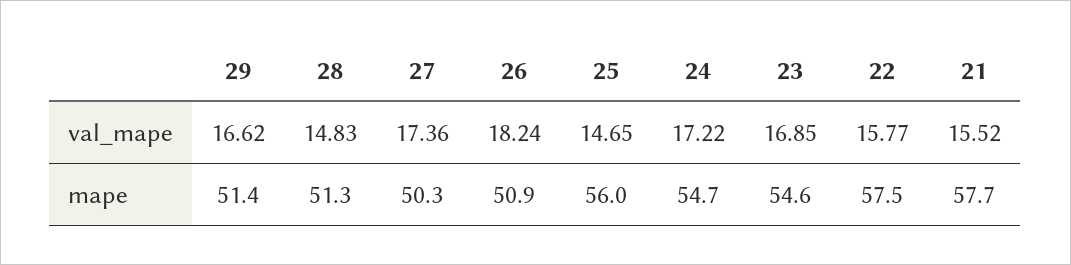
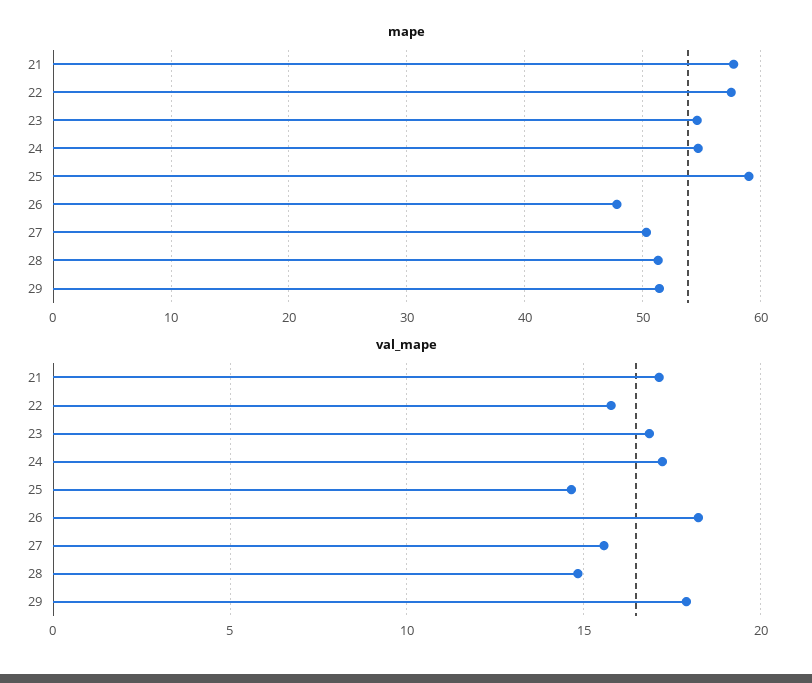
  {
    "val_mape": {
-     "29": 16.62,
+     "29": 18,
      "28": 14.83,
-     "27": 17.36,
+     "27": 15.5,
      "26": 18.24,
      "25": 14.65,
      "24": 17.22,
      "23": 16.85,
      "22": 15.77,
-     "21": 15.52
+     "21": 17
    },
    "mape": {
      "29": 51.4,
      "28": 51.3,
      "27": 50.3,
-     "26": 50.9,
+     "26": 48,
-     "25": 56,
+     "25": 59,
      "24": 54.7,
      "23": 54.6,
      "22": 57.5,
      "21": 57.7
    }
  }

